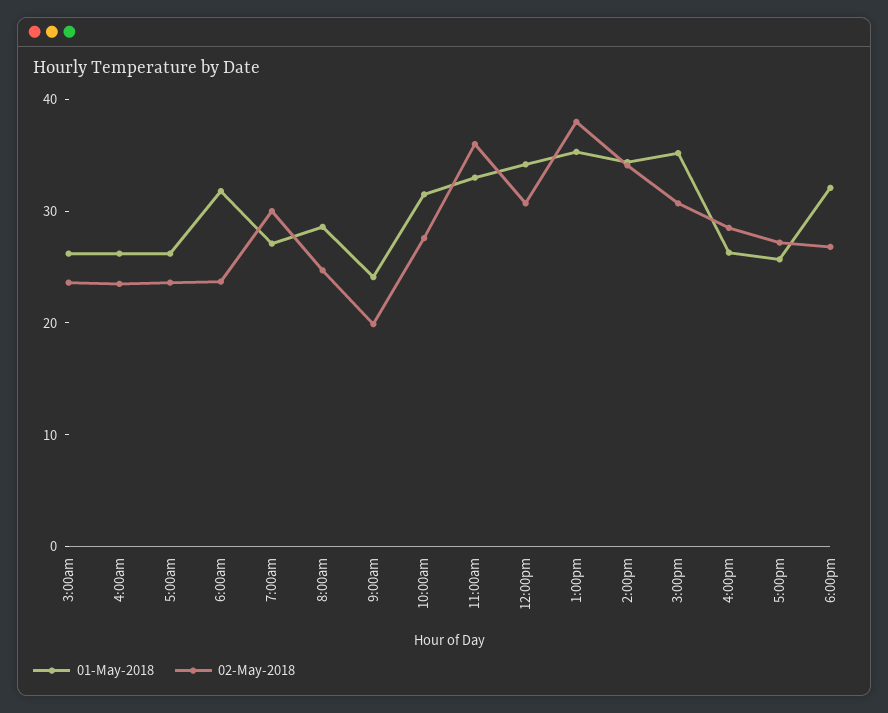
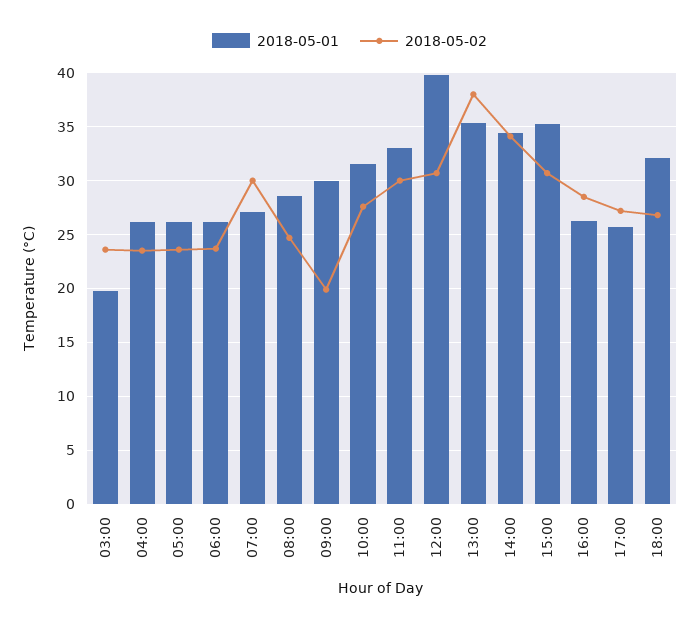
  {
    "01-May-2018": {
-     "3:00am": 26,
+     "3:00am": 20,
      "4:00am": 26,
      "5:00am": 26,
-     "6:00am": 32,
+     "6:00am": 26,
      "7:00am": 27,
      "8:00am": 29,
-     "9:00am": 24,
+     "9:00am": 30,
      "10:00am": 32,
      "11:00am": 33,
-     "12:00pm": 34,
+     "12:00pm": 40,
      "1:00pm": 35,
      "2:00pm": 34,
      "3:00pm": 35,
      "4:00pm": 26,
      "5:00pm": 26,
      "6:00pm": 32
    },
    "02-May-2018": {
      "3:00am": 24,
      "4:00am": 24,
      "5:00am": 24,
      "6:00am": 24,
      "7:00am": 30,
      "8:00am": 25,
      "9:00am": 20,
      "10:00am": 28,
-     "11:00am": 36,
+     "11:00am": 30,
      "12:00pm": 31,
      "1:00pm": 38,
      "2:00pm": 34,
      "3:00pm": 31,
      "4:00pm": 29,
      "5:00pm": 27,
      "6:00pm": 27
    }
  }

